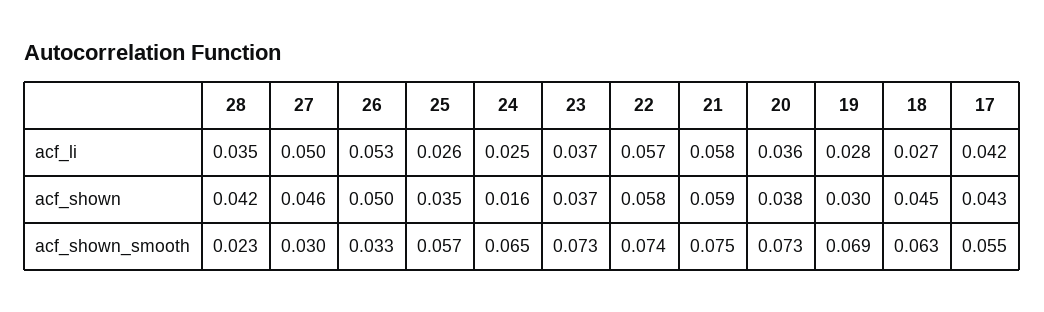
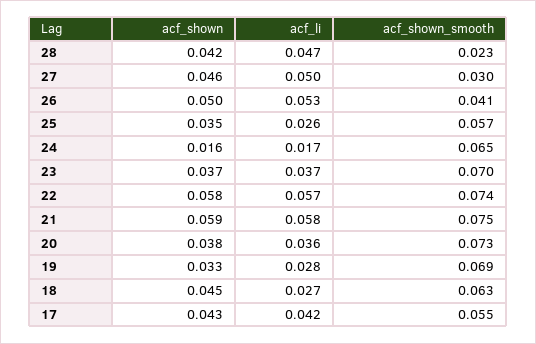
  {
    "28": {
-     "acf_li": 0.035,
+     "acf_li": 0.047,
      "acf_shown": 0.042,
      "acf_shown_smooth": 0.023
    },
    "27": {
      "acf_li": 0.05,
      "acf_shown": 0.046,
      "acf_shown_smooth": 0.03
    },
    "26": {
      "acf_li": 0.053,
      "acf_shown": 0.05,
-     "acf_shown_smooth": 0.033
+     "acf_shown_smooth": 0.041
    },
    "25": {
      "acf_li": 0.026,
      "acf_shown": 0.035,
      "acf_shown_smooth": 0.057
    },
    "24": {
-     "acf_li": 0.025,
+     "acf_li": 0.017,
      "acf_shown": 0.016,
      "acf_shown_smooth": 0.065
    },
    "23": {
      "acf_li": 0.037,
      "acf_shown": 0.037,
-     "acf_shown_smooth": 0.073
+     "acf_shown_smooth": 0.07
    },
    "22": {
      "acf_li": 0.057,
      "acf_shown": 0.058,
      "acf_shown_smooth": 0.074
    },
    "21": {
      "acf_li": 0.058,
      "acf_shown": 0.059,
      "acf_shown_smooth": 0.075
    },
    "20": {
      "acf_li": 0.036,
      "acf_shown": 0.038,
      "acf_shown_smooth": 0.073
    },
    "19": {
      "acf_li": 0.028,
-     "acf_shown": 0.03,
+     "acf_shown": 0.033,
      "acf_shown_smooth": 0.069
    },
    "18": {
      "acf_li": 0.027,
      "acf_shown": 0.045,
      "acf_shown_smooth": 0.063
    },
    "17": {
      "acf_li": 0.042,
      "acf_shown": 0.043,
      "acf_shown_smooth": 0.055
    }
  }

